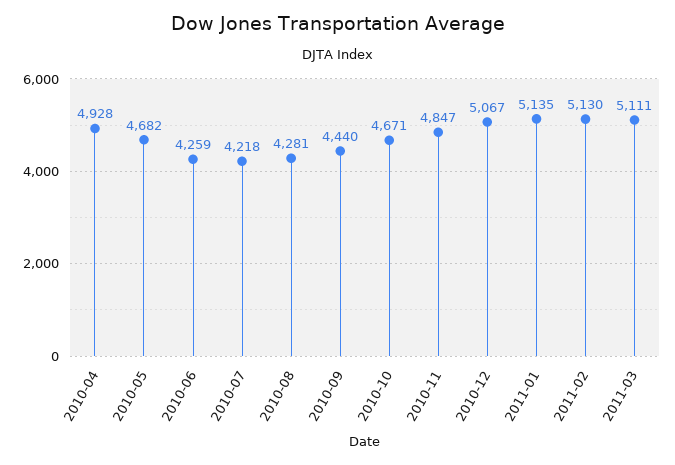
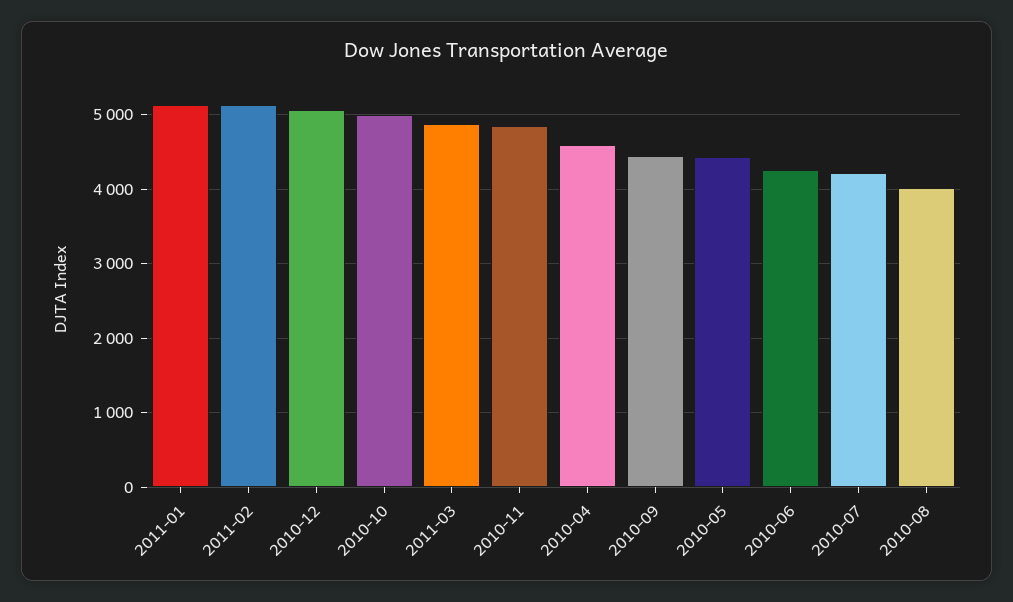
  {
-   "2010-04": 4928,
+   "2010-04": 4600,
-   "2010-05": 4682,
+   "2010-05": 4400,
    "2010-06": 4259,
    "2010-07": 4218,
-   "2010-08": 4281,
+   "2010-08": 4000,
    "2010-09": 4440,
-   "2010-10": 4671,
+   "2010-10": 5000,
    "2010-11": 4847,
    "2010-12": 5067,
    "2011-01": 5135,
    "2011-02": 5130,
-   "2011-03": 5111
+   "2011-03": 4900
  }

